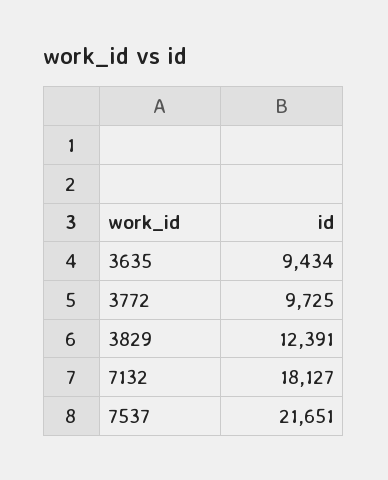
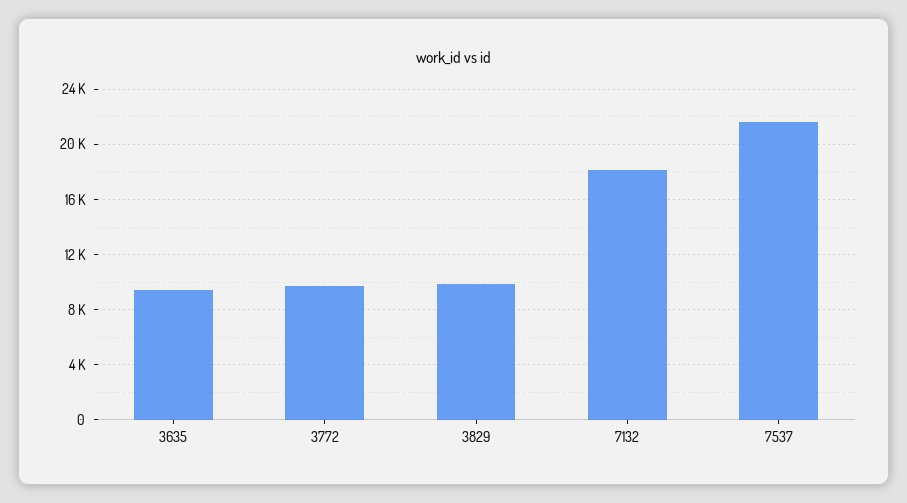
  {
    "3635": 9434,
    "3772": 9725,
-   "3829": 12391,
+   "3829": 10000,
    "7132": 18127,
    "7537": 21651
  }

